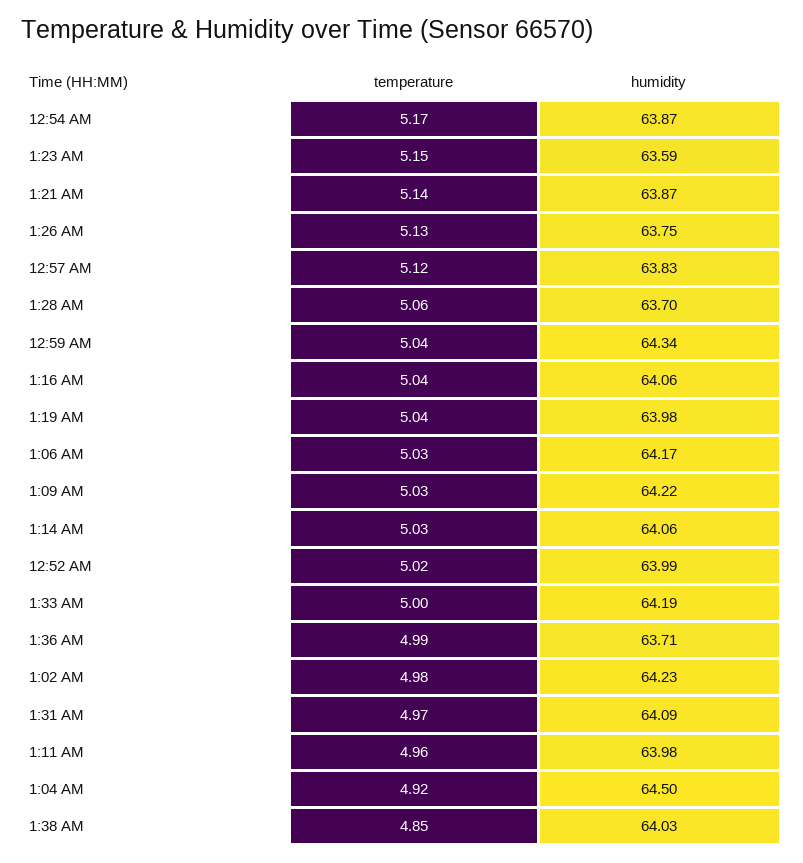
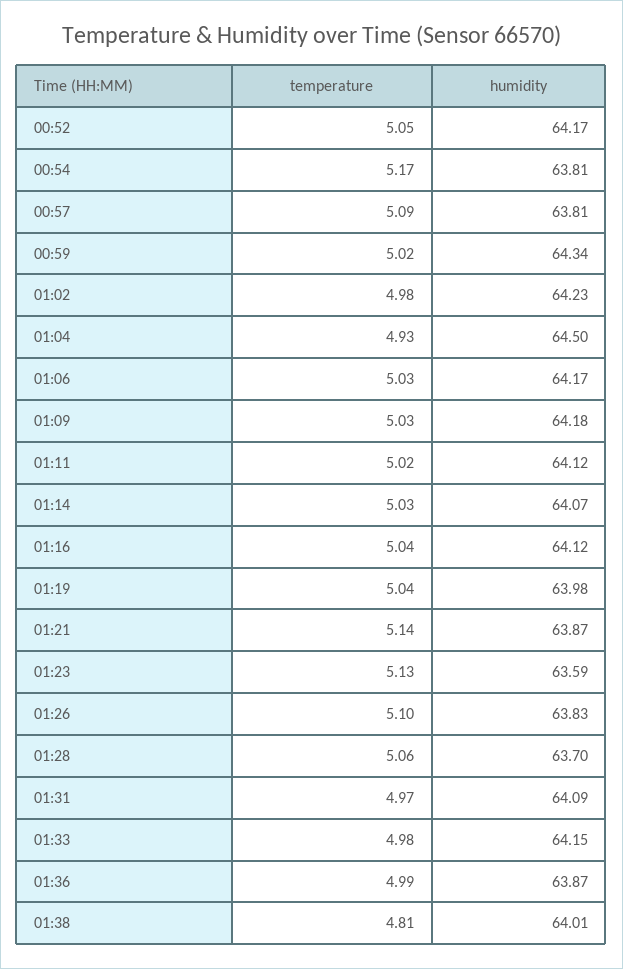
  {
    "temperature": {
      "12:54 AM": 5.17,
-     "1:23 AM": 5.15,
+     "1:23 AM": 5.13,
      "1:21 AM": 5.14,
-     "1:26 AM": 5.13,
+     "1:26 AM": 5.1,
-     "12:57 AM": 5.12,
+     "12:57 AM": 5.09,
      "1:28 AM": 5.06,
-     "12:59 AM": 5.04,
+     "12:59 AM": 5.02,
      "1:16 AM": 5.04,
      "1:19 AM": 5.04,
      "1:06 AM": 5.03,
      "1:09 AM": 5.03,
      "1:14 AM": 5.03,
-     "12:52 AM": 5.02,
+     "12:52 AM": 5.05,
-     "1:33 AM": 5,
+     "1:33 AM": 4.98,
      "1:36 AM": 4.99,
      "1:02 AM": 4.98,
      "1:31 AM": 4.97,
-     "1:11 AM": 4.96,
+     "1:11 AM": 5.02,
-     "1:04 AM": 4.92,
+     "1:04 AM": 4.93,
-     "1:38 AM": 4.85
+     "1:38 AM": 4.81
    },
    "humidity": {
-     "12:54 AM": 63.87,
+     "12:54 AM": 63.81,
      "1:23 AM": 63.59,
      "1:21 AM": 63.87,
-     "1:26 AM": 63.75,
+     "1:26 AM": 63.83,
-     "12:57 AM": 63.83,
+     "12:57 AM": 63.81,
      "1:28 AM": 63.7,
      "12:59 AM": 64.34,
-     "1:16 AM": 64.06,
+     "1:16 AM": 64.12,
      "1:19 AM": 63.98,
      "1:06 AM": 64.17,
-     "1:09 AM": 64.22,
+     "1:09 AM": 64.18,
-     "1:14 AM": 64.06,
+     "1:14 AM": 64.07,
-     "12:52 AM": 63.99,
+     "12:52 AM": 64.17,
-     "1:33 AM": 64.19,
+     "1:33 AM": 64.15,
-     "1:36 AM": 63.71,
+     "1:36 AM": 63.87,
      "1:02 AM": 64.23,
      "1:31 AM": 64.09,
-     "1:11 AM": 63.98,
+     "1:11 AM": 64.12,
      "1:04 AM": 64.5,
-     "1:38 AM": 64.03
+     "1:38 AM": 64.01
    }
  }

